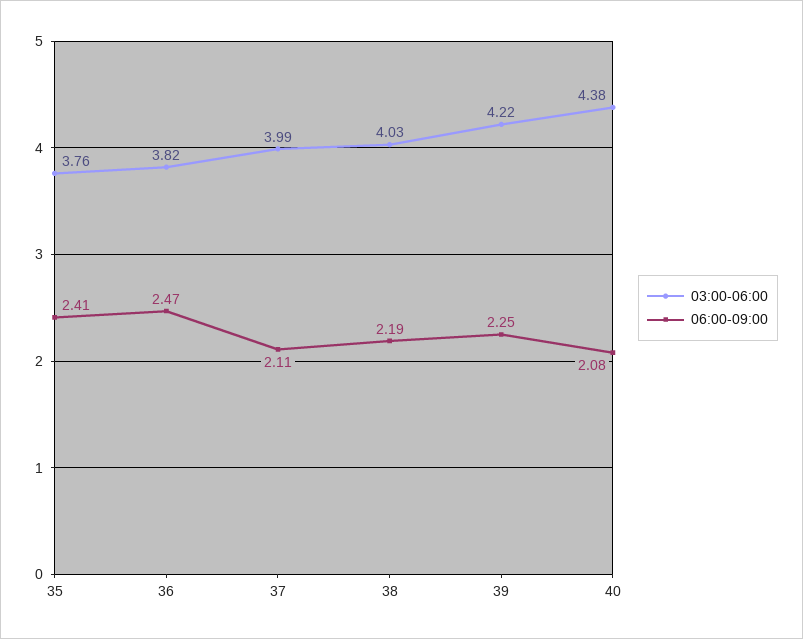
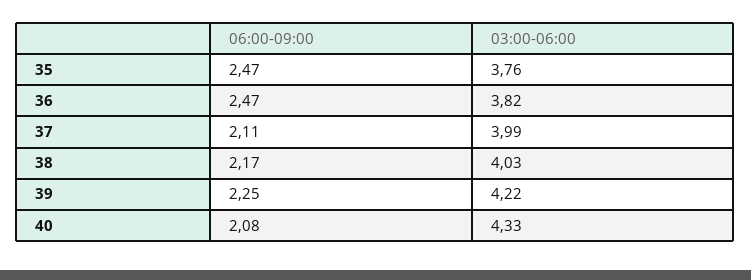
  {
    "03:00-06:00": {
      "35": 3.76,
      "36": 3.82,
      "37": 3.99,
      "38": 4.03,
      "39": 4.22,
-     "40": 4.38
+     "40": 4.33
    },
    "06:00-09:00": {
-     "35": 2.41,
+     "35": 2.47,
      "36": 2.47,
      "37": 2.11,
-     "38": 2.19,
+     "38": 2.17,
      "39": 2.25,
      "40": 2.08
    }
  }

